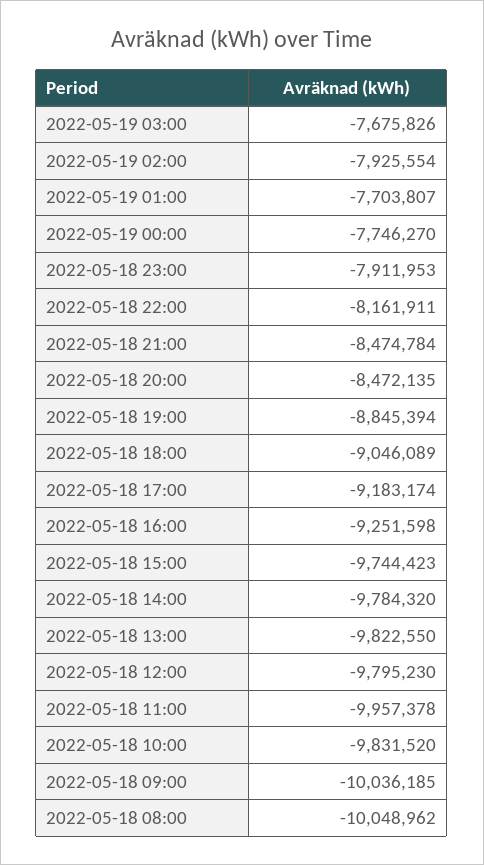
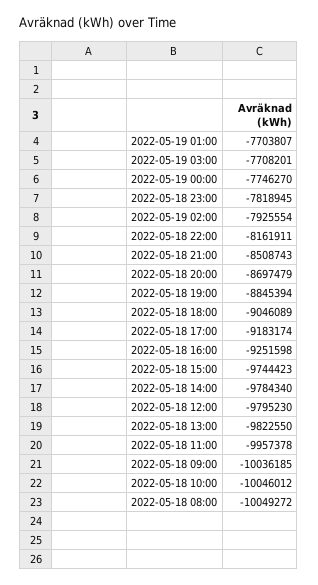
  {
-   "2022-05-19 03:00": -7675826,
+   "2022-05-19 03:00": -7708201,
    "2022-05-19 02:00": -7925554,
    "2022-05-19 01:00": -7703807,
    "2022-05-19 00:00": -7746270,
-   "2022-05-18 23:00": -7911953,
+   "2022-05-18 23:00": -7818945,
    "2022-05-18 22:00": -8161911,
-   "2022-05-18 21:00": -8474784,
+   "2022-05-18 21:00": -8508743,
-   "2022-05-18 20:00": -8472135,
+   "2022-05-18 20:00": -8697479,
    "2022-05-18 19:00": -8845394,
    "2022-05-18 18:00": -9046089,
    "2022-05-18 17:00": -9183174,
    "2022-05-18 16:00": -9251598,
    "2022-05-18 15:00": -9744423,
-   "2022-05-18 14:00": -9784320,
+   "2022-05-18 14:00": -9784340,
    "2022-05-18 13:00": -9822550,
    "2022-05-18 12:00": -9795230,
    "2022-05-18 11:00": -9957378,
-   "2022-05-18 10:00": -9831520,
+   "2022-05-18 10:00": -10046012,
    "2022-05-18 09:00": -10036185,
-   "2022-05-18 08:00": -10048962
+   "2022-05-18 08:00": -10049272
  }

